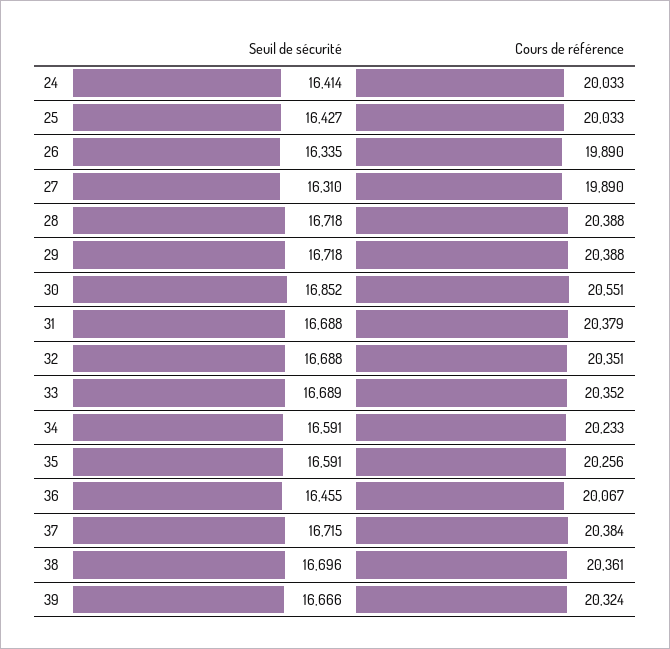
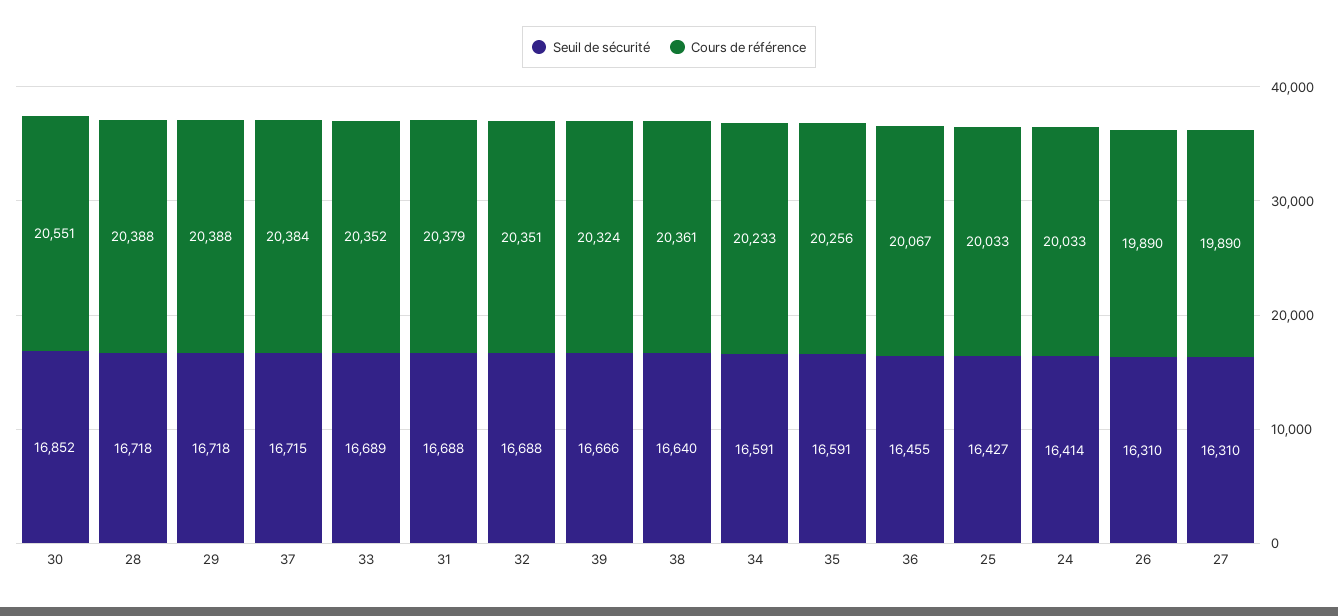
  {
    "Seuil de sécurité": {
      "24": 16414,
      "25": 16427,
-     "26": 16335,
+     "26": 16310,
      "27": 16310,
      "28": 16718,
      "29": 16718,
      "30": 16852,
      "31": 16688,
      "32": 16688,
      "33": 16689,
      "34": 16591,
      "35": 16591,
      "36": 16455,
      "37": 16715,
-     "38": 16696,
+     "38": 16640,
      "39": 16666
    },
    "Cours de référence": {
      "24": 20033,
      "25": 20033,
      "26": 19890,
      "27": 19890,
      "28": 20388,
      "29": 20388,
      "30": 20551,
      "31": 20379,
      "32": 20351,
      "33": 20352,
      "34": 20233,
      "35": 20256,
      "36": 20067,
      "37": 20384,
      "38": 20361,
      "39": 20324
    }
  }

